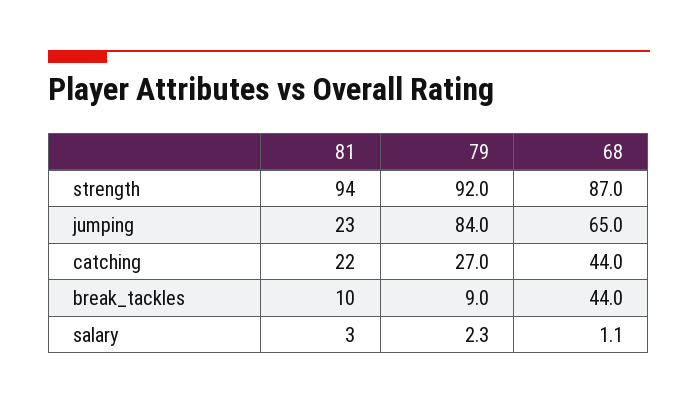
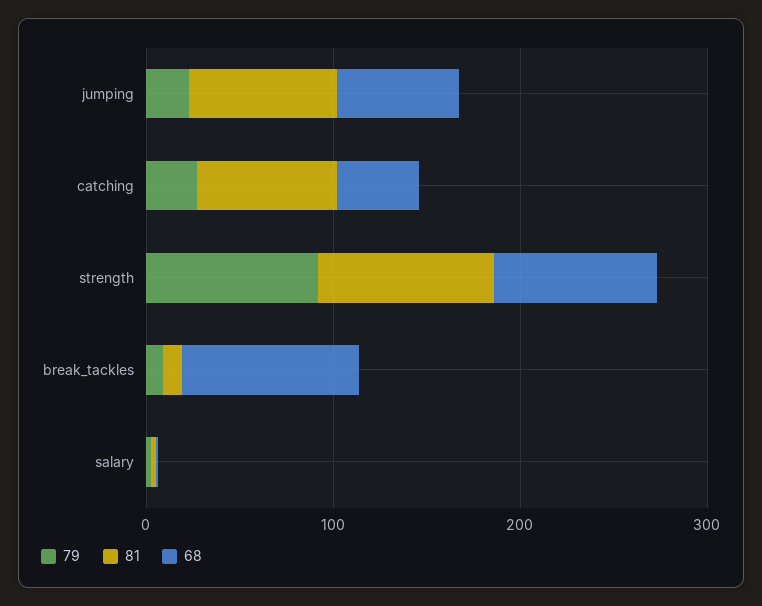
  {
    "81": {
      "strength": 94,
-     "jumping": 23,
+     "jumping": 80,
-     "catching": 22,
+     "catching": 80,
      "break_tackles": 10,
      "salary": 3
    },
    "79": {
      "strength": 92,
-     "jumping": 84,
+     "jumping": 20,
      "catching": 27,
      "break_tackles": 9,
      "salary": 2.3
    },
    "68": {
      "strength": 87,
      "jumping": 65,
      "catching": 44,
-     "break_tackles": 44,
+     "break_tackles": 100,
      "salary": 1.1
    }
  }

